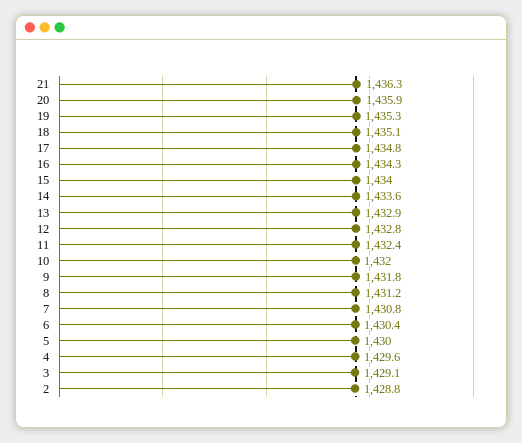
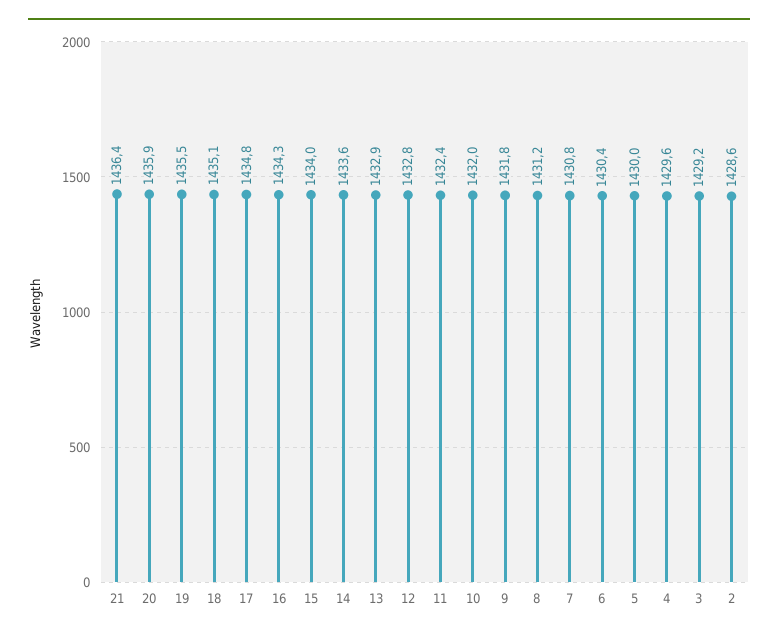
  {
-   "21": 1436.3,
+   "21": 1436.4,
    "20": 1435.9,
-   "19": 1435.3,
+   "19": 1435.5,
    "18": 1435.1,
    "17": 1434.8,
    "16": 1434.3,
    "15": 1434,
    "14": 1433.6,
    "13": 1432.9,
    "12": 1432.8,
    "11": 1432.4,
    "10": 1432,
    "9": 1431.8,
    "8": 1431.2,
    "7": 1430.8,
    "6": 1430.4,
    "5": 1430,
    "4": 1429.6,
-   "3": 1429.1,
+   "3": 1429.2,
-   "2": 1428.8
+   "2": 1428.6
  }

